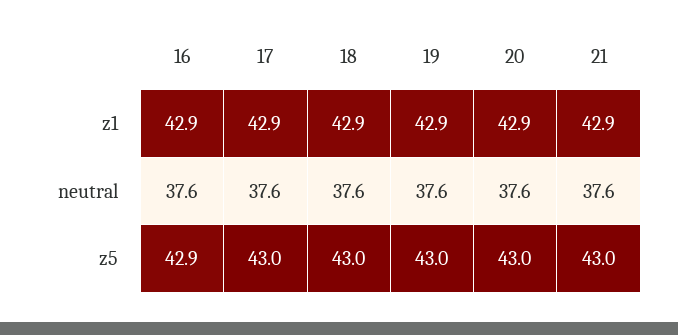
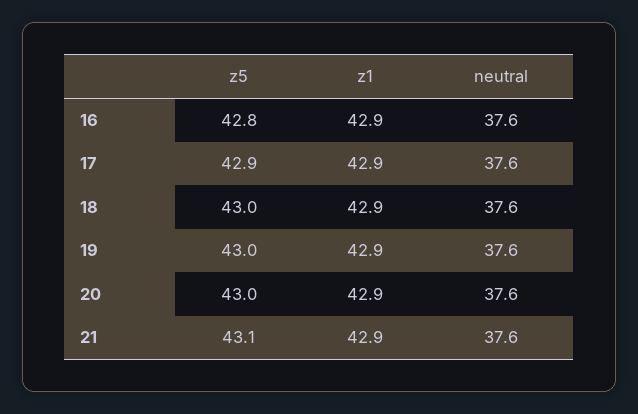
  {
    "16": {
      "z1": 42.9,
      "neutral": 37.6,
-     "z5": 42.9
+     "z5": 42.8
    },
    "17": {
      "z1": 42.9,
      "neutral": 37.6,
-     "z5": 43
+     "z5": 42.9
    },
    "18": {
      "z1": 42.9,
      "neutral": 37.6,
      "z5": 43
    },
    "19": {
      "z1": 42.9,
      "neutral": 37.6,
      "z5": 43
    },
    "20": {
      "z1": 42.9,
      "neutral": 37.6,
      "z5": 43
    },
    "21": {
      "z1": 42.9,
      "neutral": 37.6,
-     "z5": 43
+     "z5": 43.1
    }
  }

